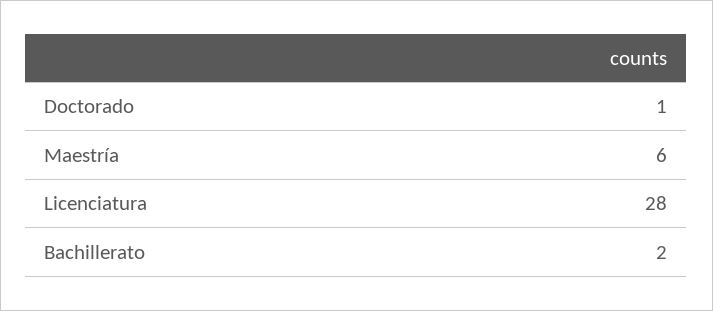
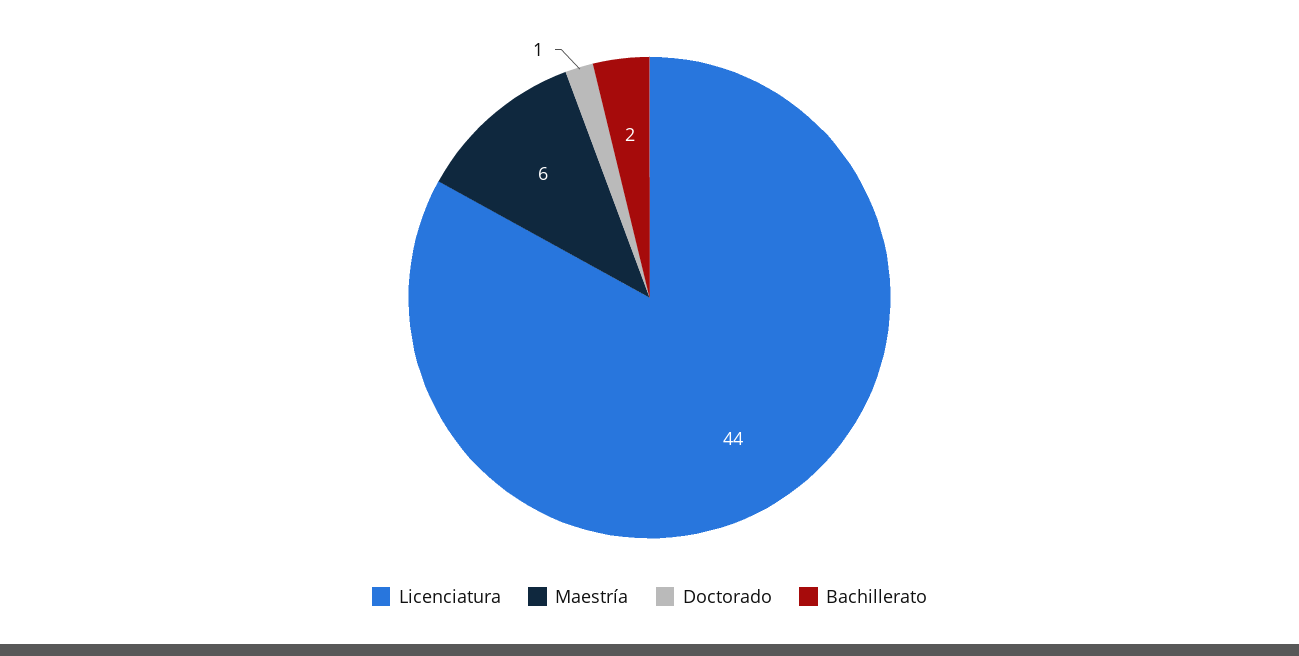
  {
    "Doctorado": 1,
    "Maestría": 6,
-   "Licenciatura": 28,
+   "Licenciatura": 44,
    "Bachillerato": 2
  }

